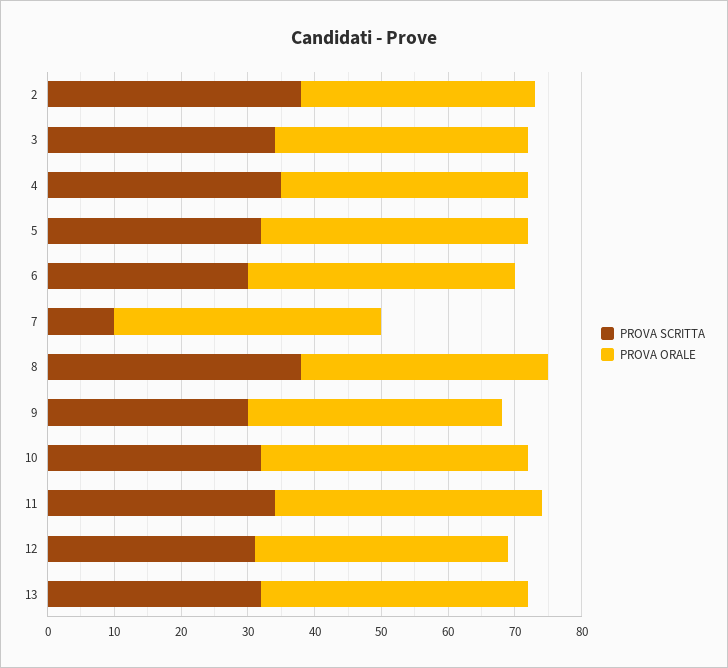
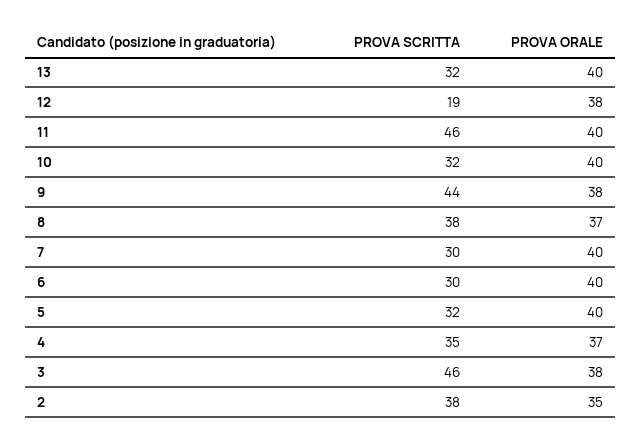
  {
    "PROVA SCRITTA": {
      "2": 38,
-     "3": 35,
+     "3": 46,
      "4": 35,
      "5": 32,
      "6": 30,
-     "7": 10,
+     "7": 30,
      "8": 38,
-     "9": 30,
+     "9": 44,
      "10": 32,
-     "11": 35,
+     "11": 46,
-     "12": 30,
+     "12": 19,
      "13": 32
    },
    "PROVA ORALE": {
      "2": 35,
      "3": 38,
      "4": 37,
      "5": 40,
      "6": 40,
      "7": 40,
      "8": 37,
      "9": 38,
      "10": 40,
      "11": 40,
      "12": 38,
      "13": 40
    }
  }

